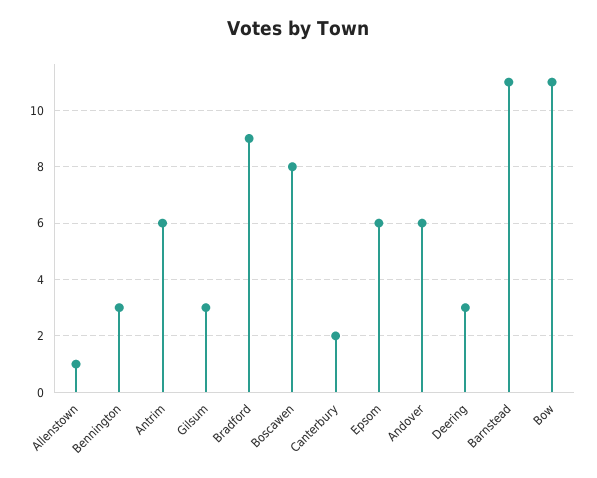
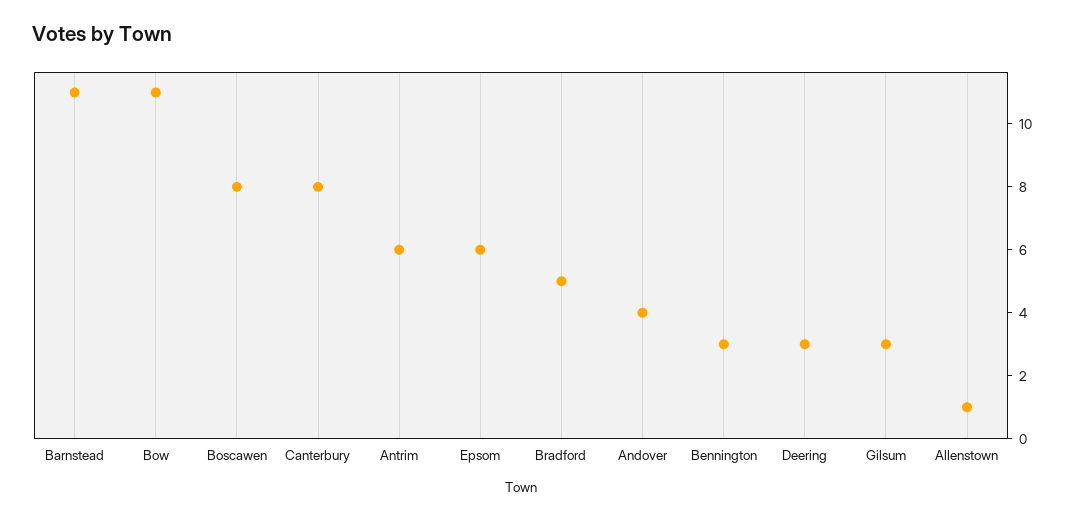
  {
    "Allenstown": 1,
    "Bennington": 3,
    "Antrim": 6,
    "Gilsum": 3,
-   "Bradford": 9,
+   "Bradford": 5,
    "Boscawen": 8,
-   "Canterbury": 2,
+   "Canterbury": 8,
    "Epsom": 6,
-   "Andover": 6,
+   "Andover": 4,
    "Deering": 3,
    "Barnstead": 11,
    "Bow": 11
  }

